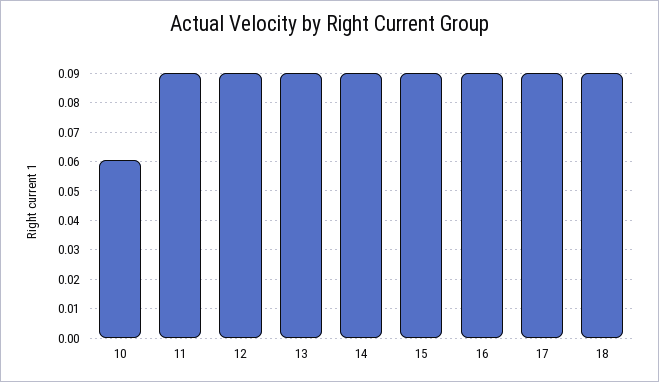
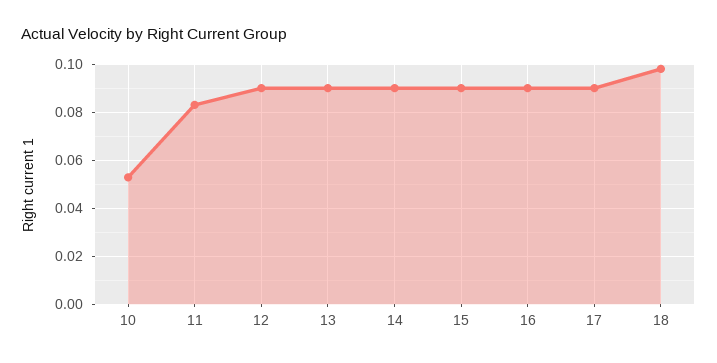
  {
-   "10": 0.06,
+   "10": 0.0525,
-   "11": 0.09,
+   "11": 0.0825,
    "12": 0.09,
    "13": 0.09,
    "14": 0.09,
    "15": 0.09,
    "16": 0.09,
    "17": 0.09,
-   "18": 0.09
+   "18": 0.0975
  }

